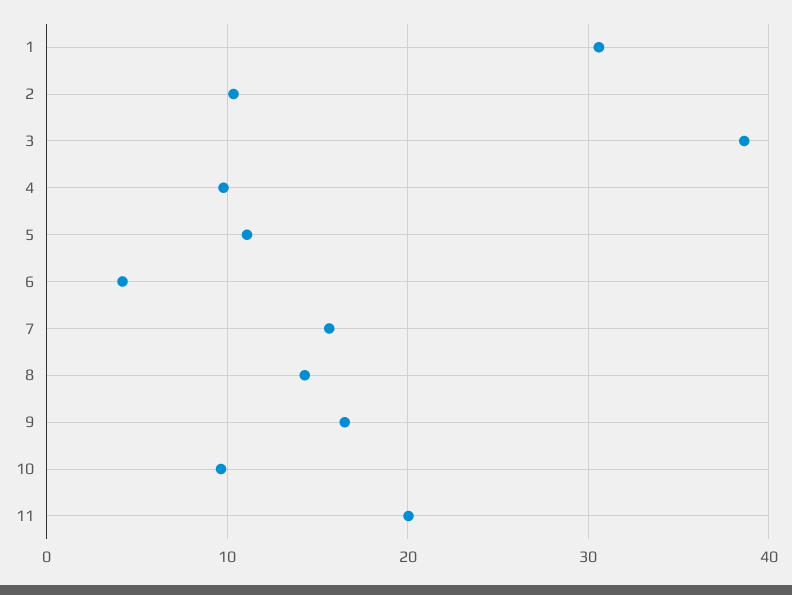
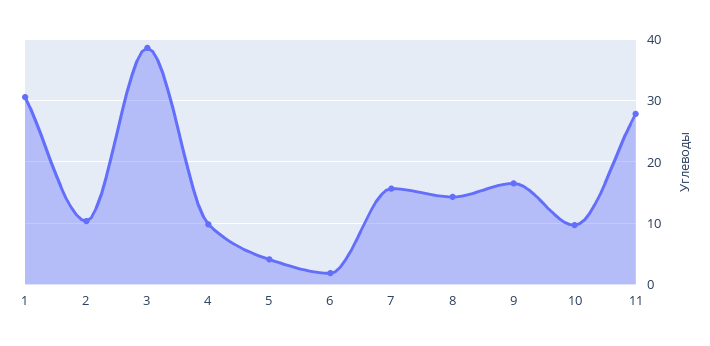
  {
    "1": 31,
    "2": 10,
    "3": 39,
    "4": 10,
-   "5": 11,
+   "5": 4,
-   "6": 4,
+   "6": 2,
    "7": 16,
    "8": 14,
    "9": 17,
    "10": 10,
-   "11": 20
+   "11": 28
  }

